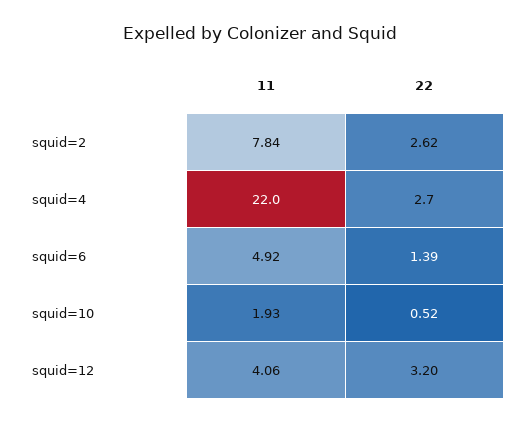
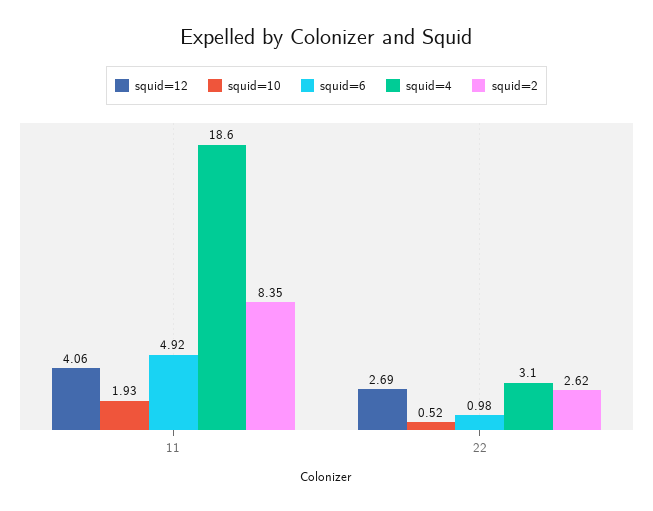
  {
    "squid=2": {
-     "11": 7.84,
+     "11": 8.35,
      "22": 2.62
    },
    "squid=4": {
-     "11": 22,
+     "11": 18.6,
-     "22": 2.7
+     "22": 3.1
    },
    "squid=6": {
      "11": 4.92,
-     "22": 1.39
+     "22": 0.98
    },
    "squid=10": {
      "11": 1.93,
      "22": 0.52
    },
    "squid=12": {
      "11": 4.06,
-     "22": 3.2
+     "22": 2.69
    }
  }

